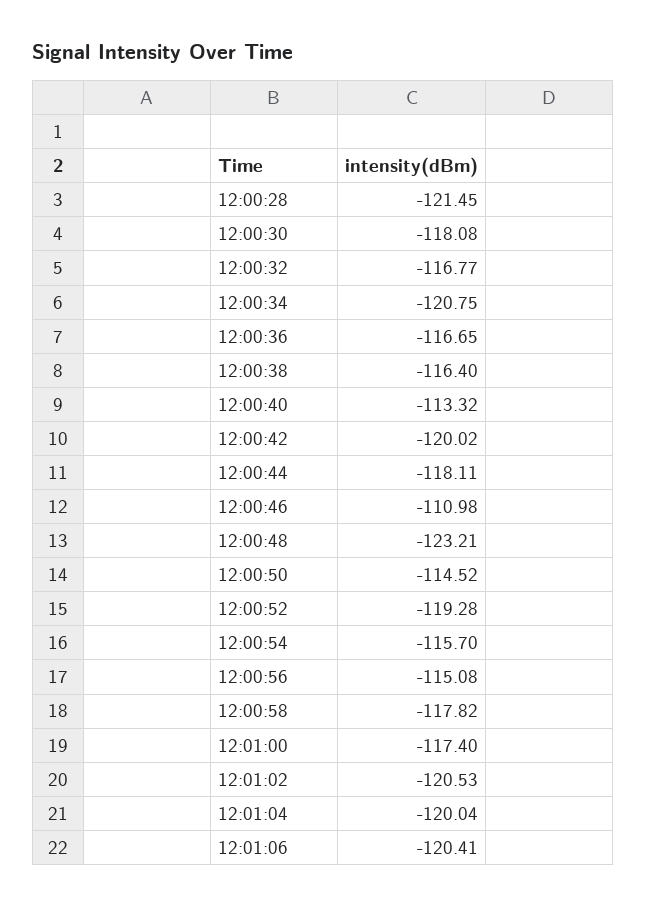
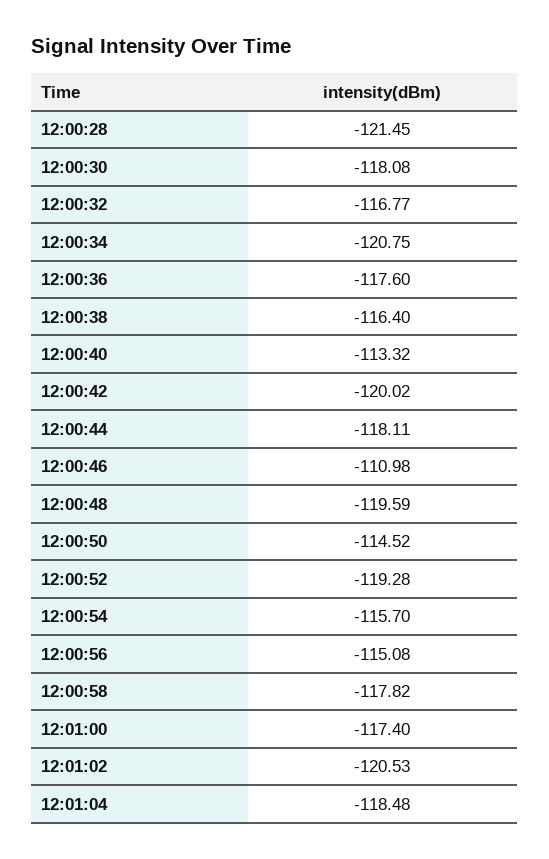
  {
    "12:00:28": -121.45,
    "12:00:30": -118.08,
    "12:00:32": -116.77,
    "12:00:34": -120.75,
-   "12:00:36": -116.65,
+   "12:00:36": -117.6,
    "12:00:38": -116.4,
    "12:00:40": -113.32,
    "12:00:42": -120.02,
    "12:00:44": -118.11,
    "12:00:46": -110.98,
-   "12:00:48": -123.21,
+   "12:00:48": -119.59,
    "12:00:50": -114.52,
    "12:00:52": -119.28,
    "12:00:54": -115.7,
    "12:00:56": -115.08,
    "12:00:58": -117.82,
    "12:01:00": -117.4,
    "12:01:02": -120.53,
-   "12:01:04": -120.04,
+   "12:01:04": -118.48
-   "12:01:06": -120.41
  }

